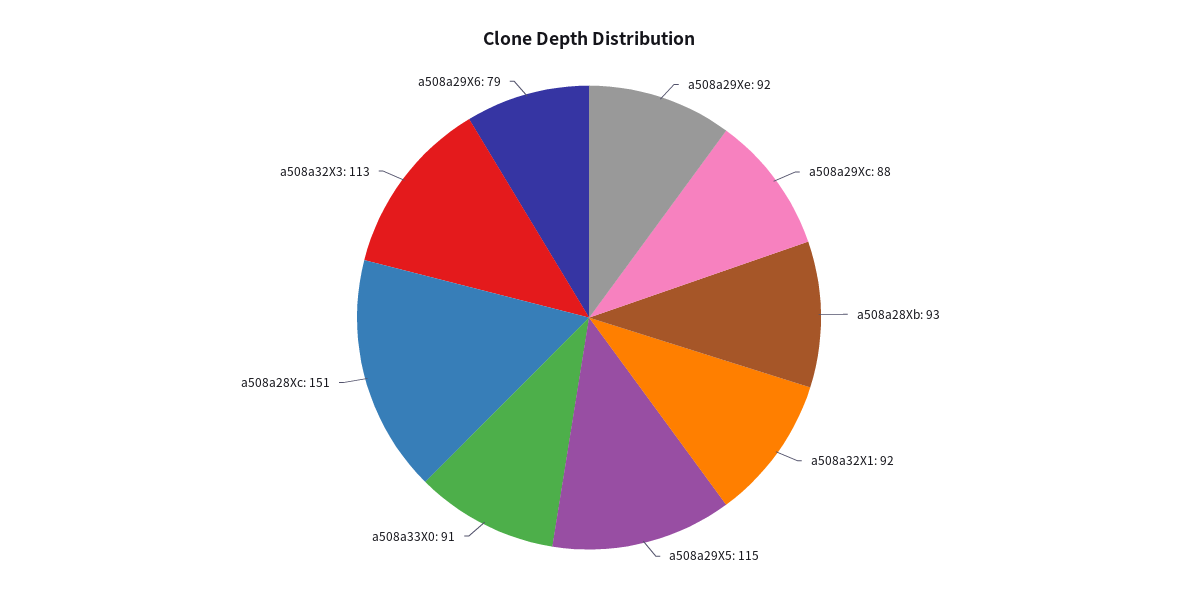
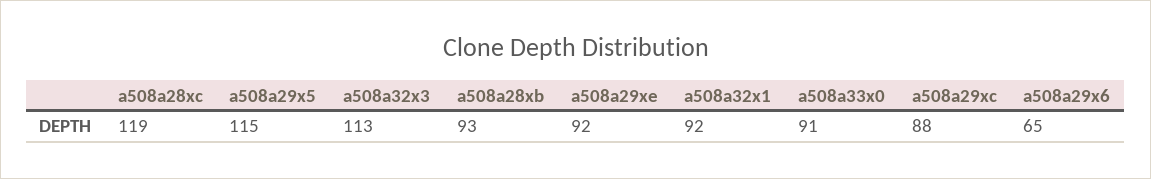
  {
    "a508a29Xe": 92,
    "a508a29Xc": 88,
    "a508a28Xb": 93,
    "a508a32X1": 92,
    "a508a29X5": 115,
    "a508a33X0": 91,
-   "a508a28Xc": 151,
+   "a508a28Xc": 119,
    "a508a32X3": 113,
-   "a508a29X6": 79
+   "a508a29X6": 65
  }

